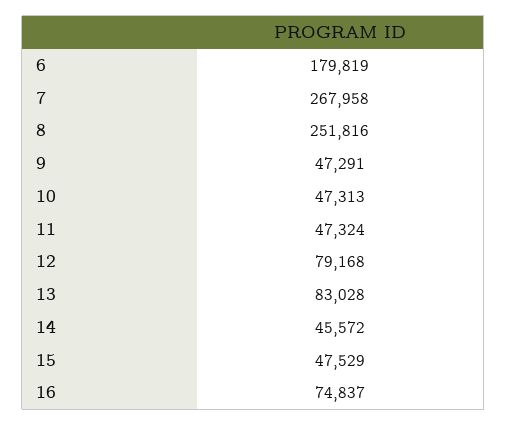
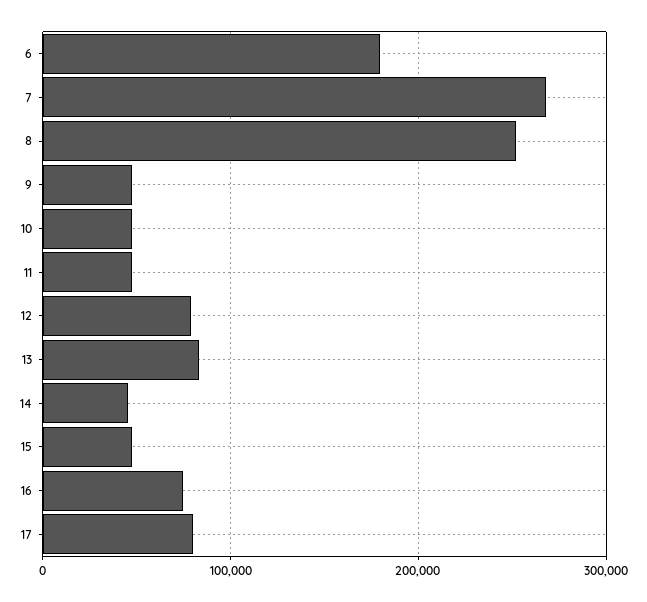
  {
    "6": 179819,
    "7": 267958,
    "8": 251816,
    "9": 47291,
    "10": 47313,
    "11": 47324,
    "12": 79168,
    "13": 83028,
    "14": 45572,
    "15": 47529,
-   "16": 74837
+   "16": 74837,
+   "17": 80000
  }

